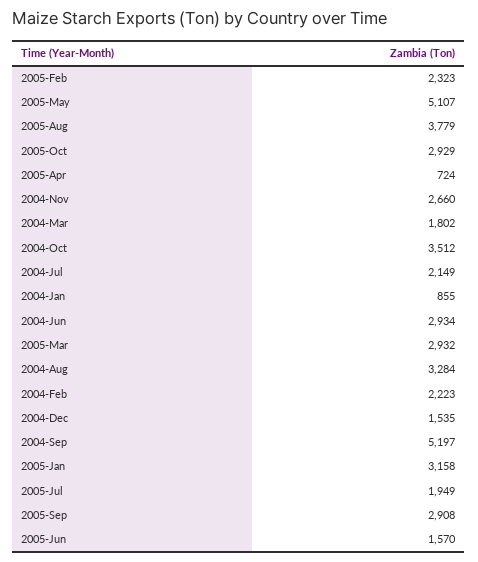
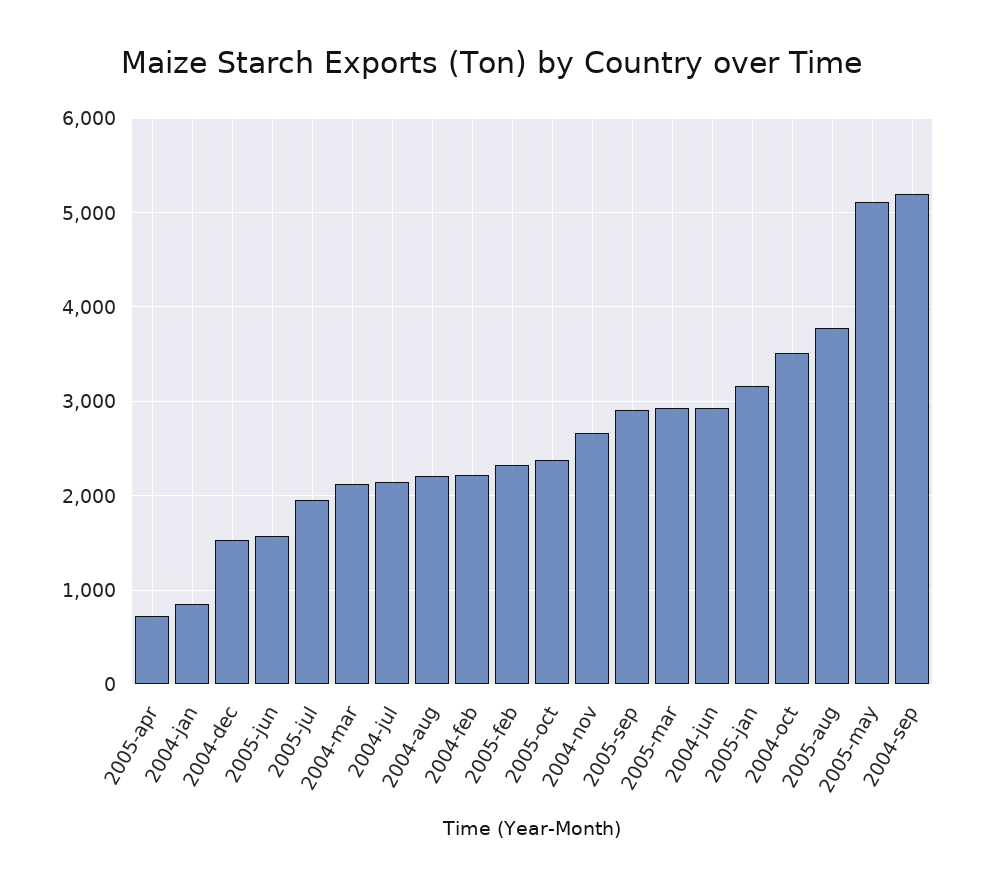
  {
    "2005-Feb": 2323,
    "2005-May": 5107,
    "2005-Aug": 3779,
-   "2005-Oct": 2929,
+   "2005-Oct": 2400,
    "2005-Apr": 724,
    "2004-Nov": 2660,
-   "2004-Mar": 1802,
+   "2004-Mar": 2100,
    "2004-Oct": 3512,
    "2004-Jul": 2149,
    "2004-Jan": 855,
    "2004-Jun": 2934,
    "2005-Mar": 2932,
-   "2004-Aug": 3284,
+   "2004-Aug": 2200,
    "2004-Feb": 2223,
    "2004-Dec": 1535,
    "2004-Sep": 5197,
    "2005-Jan": 3158,
    "2005-Jul": 1949,
    "2005-Sep": 2908,
    "2005-Jun": 1570
  }

